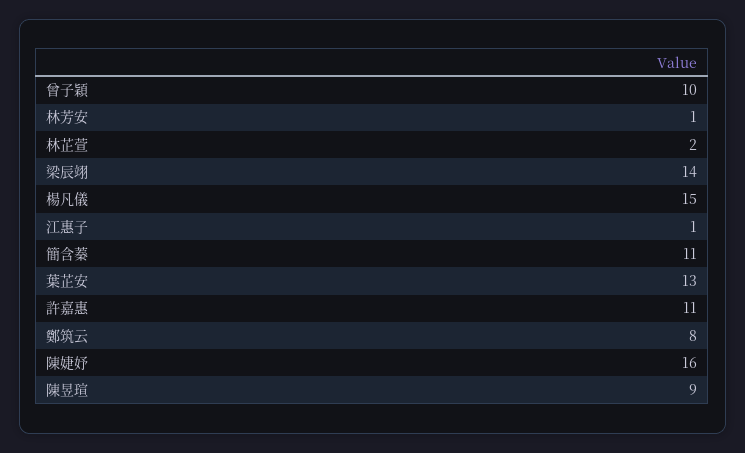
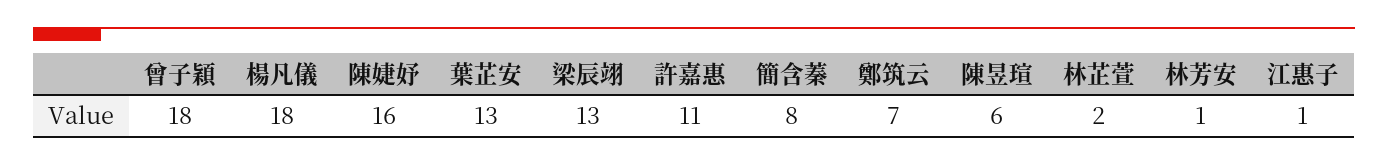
  {
-   "曾子穎": 10,
+   "曾子穎": 18,
    "林芳安": 1,
    "林芷萱": 2,
-   "梁辰翊": 14,
+   "梁辰翊": 13,
-   "楊凡儀": 15,
+   "楊凡儀": 18,
    "江惠子": 1,
-   "簡含蓁": 11,
+   "簡含蓁": 8,
    "葉芷安": 13,
    "許嘉惠": 11,
-   "鄭筑云": 8,
+   "鄭筑云": 7,
    "陳婕妤": 16,
-   "陳昱瑄": 9
+   "陳昱瑄": 6
  }

